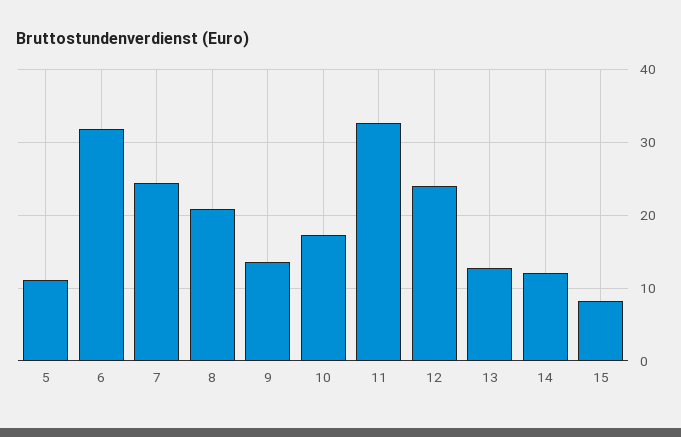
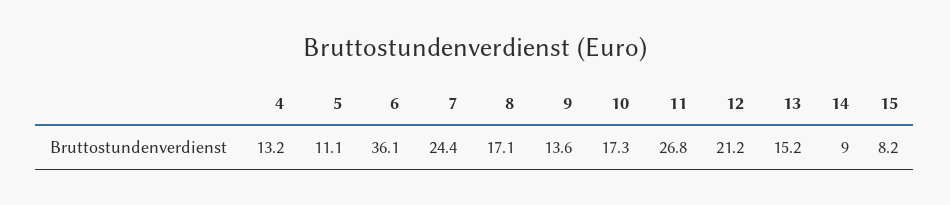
  {
    "5": 11.1,
-   "6": 32,
+   "6": 36.1,
    "7": 24.4,
-   "8": 21,
+   "8": 17.1,
    "9": 13.6,
    "10": 17.3,
-   "11": 33,
+   "11": 26.8,
-   "12": 24,
+   "12": 21.2,
-   "13": 13,
+   "13": 15.2,
-   "14": 12,
+   "14": 9,
-   "15": 8.2
+   "15": 8.2,
+   "4": 13.2
  }

